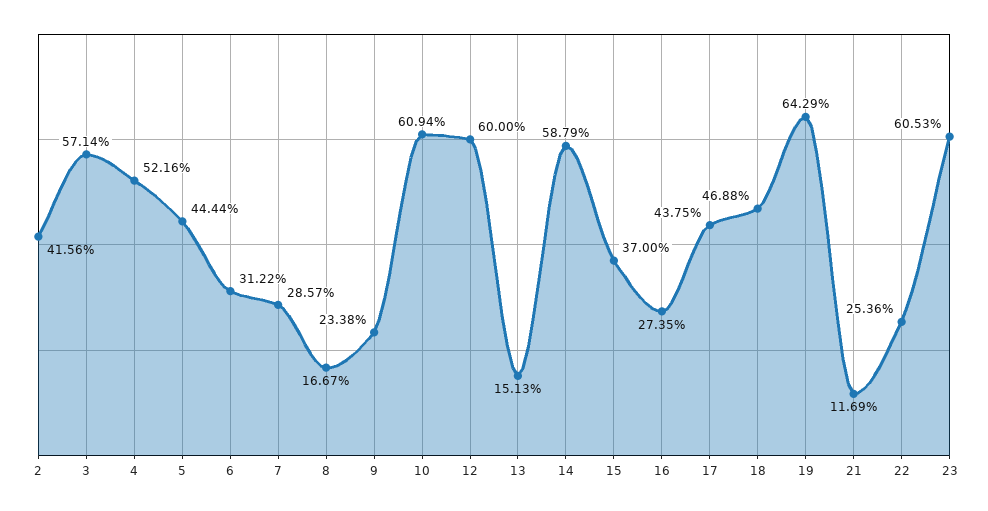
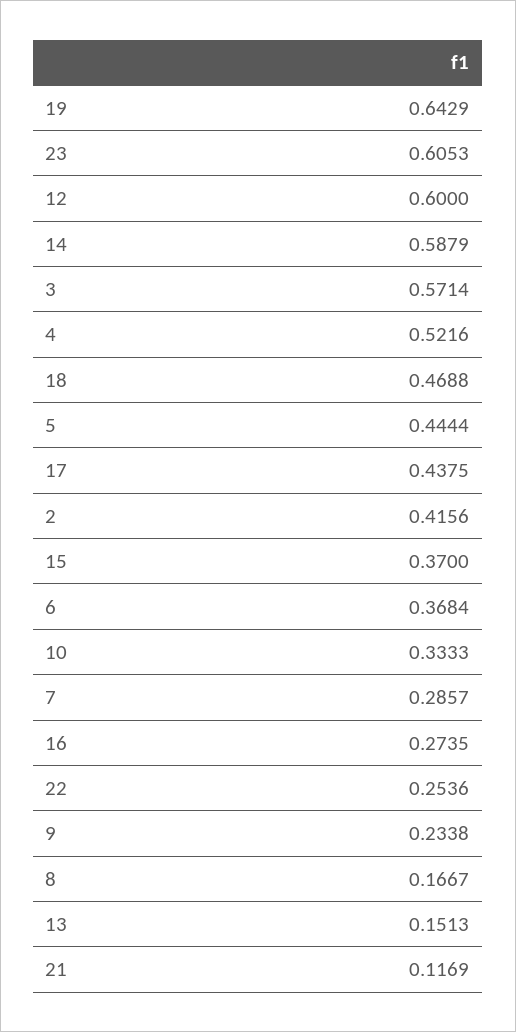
  {
    "2": 0.4156,
    "3": 0.5714,
    "4": 0.5216,
    "5": 0.4444,
-   "6": 0.3122,
+   "6": 0.3684,
    "7": 0.2857,
    "8": 0.1667,
    "9": 0.2338,
-   "10": 0.6094,
+   "10": 0.3333,
    "12": 0.6,
    "13": 0.1513,
    "14": 0.5879,
    "15": 0.37,
    "16": 0.2735,
    "17": 0.4375,
    "18": 0.4688,
    "19": 0.6429,
    "21": 0.1169,
    "22": 0.2536,
    "23": 0.6053
  }

